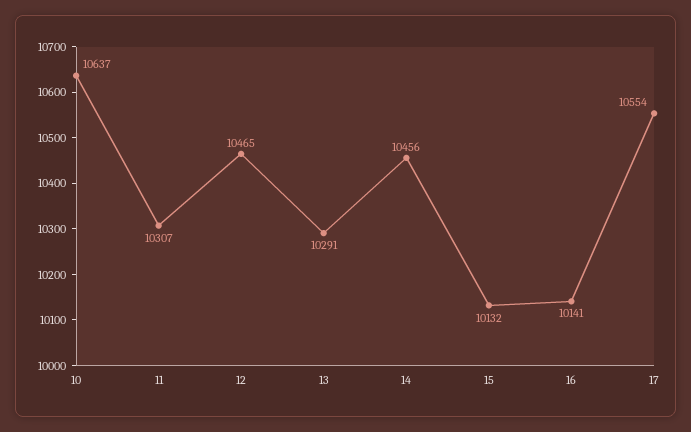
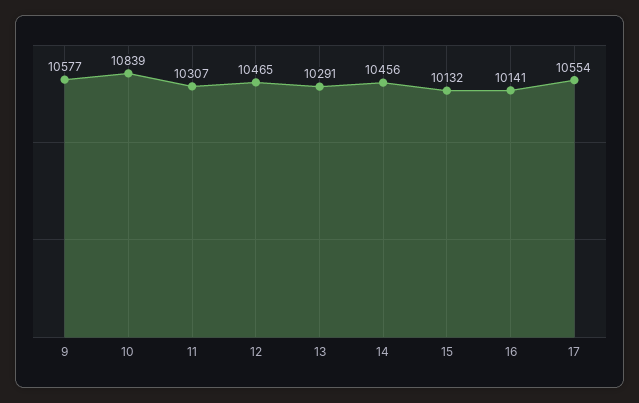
  {
-   "10": 10637,
+   "10": 10839,
    "11": 10307,
    "12": 10465,
    "13": 10291,
    "14": 10456,
    "15": 10132,
    "16": 10141,
-   "17": 10554
+   "17": 10554,
+   "9": 10577
  }

